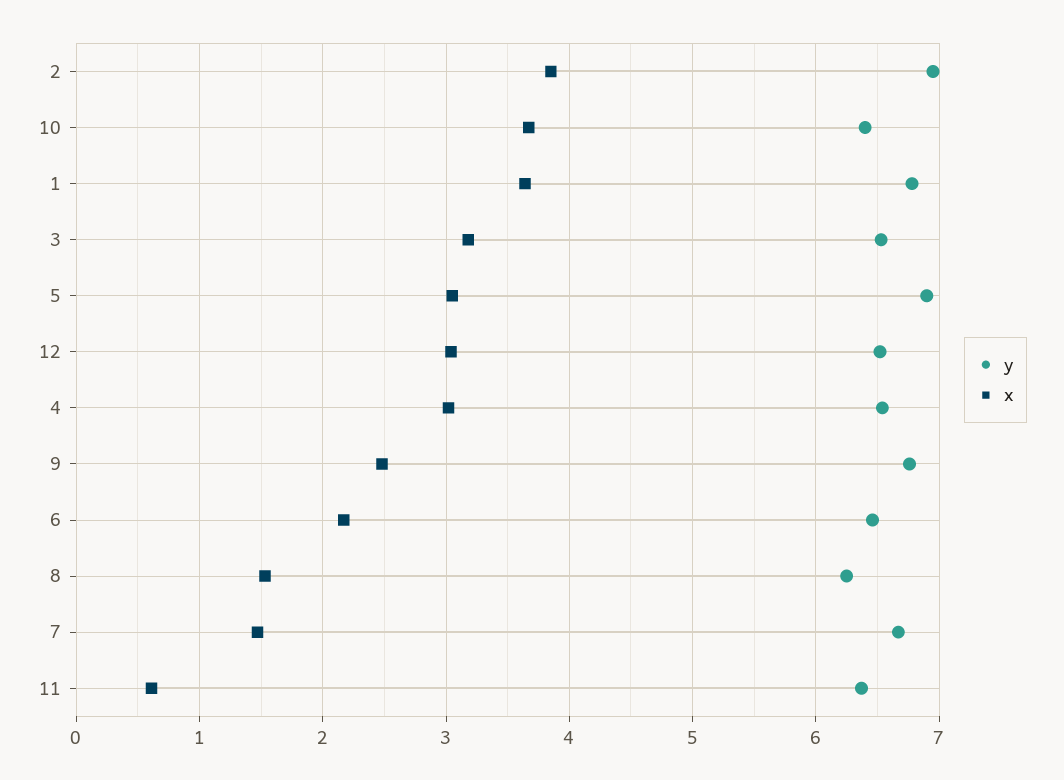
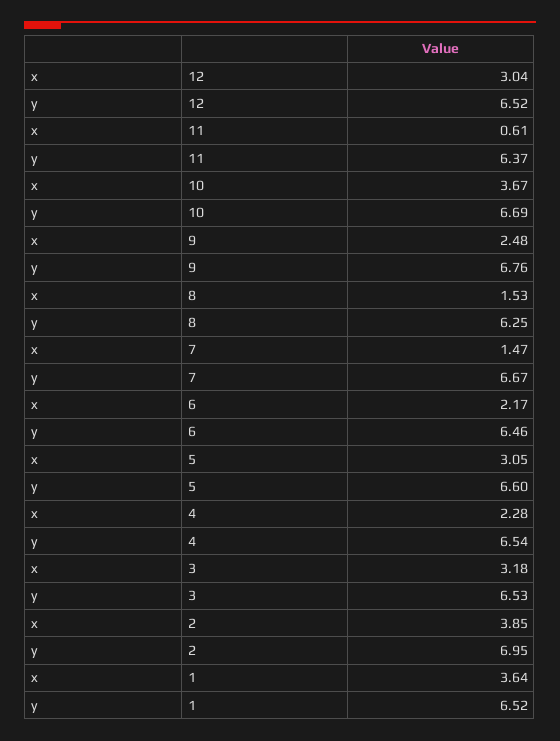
  {
    "y": {
      "2": 6.95,
-     "10": 6.4,
+     "10": 6.69,
-     "1": 6.8,
+     "1": 6.52,
      "3": 6.53,
-     "5": 6.9,
+     "5": 6.6,
      "12": 6.52,
      "4": 6.54,
      "9": 6.76,
      "6": 6.46,
      "8": 6.25,
      "7": 6.67,
      "11": 6.37
    },
    "x": {
      "2": 3.85,
      "10": 3.67,
      "1": 3.64,
      "3": 3.18,
      "5": 3.05,
      "12": 3.04,
-     "4": 3,
+     "4": 2.28,
      "9": 2.48,
      "6": 2.17,
      "8": 1.53,
      "7": 1.47,
      "11": 0.61
    }
  }

